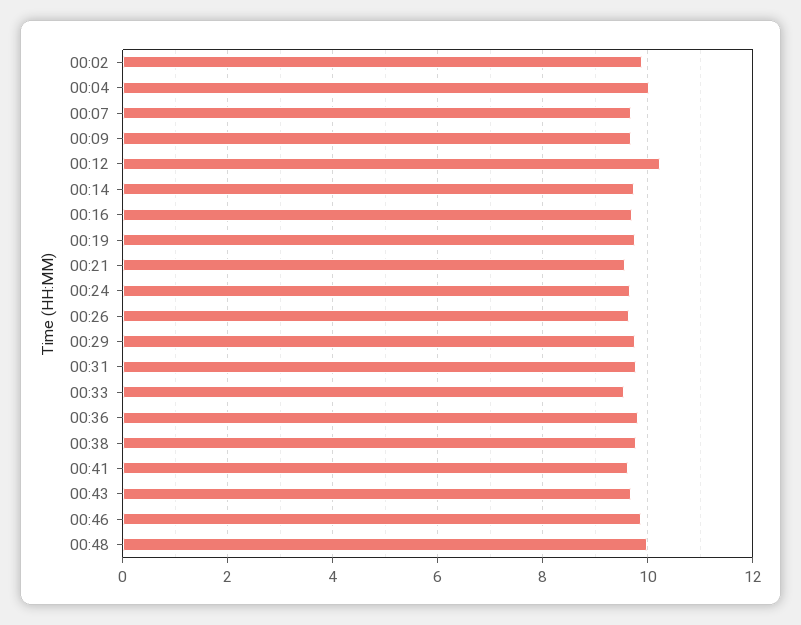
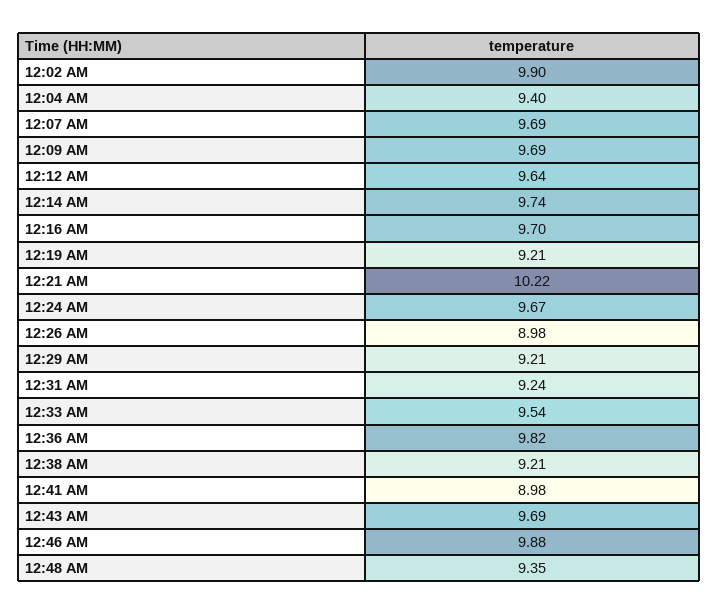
  {
    "00:02": 9.9,
-   "00:04": 10,
+   "00:04": 9.4,
    "00:07": 9.69,
    "00:09": 9.69,
-   "00:12": 10.2,
+   "00:12": 9.64,
    "00:14": 9.74,
    "00:16": 9.7,
-   "00:19": 9.8,
+   "00:19": 9.21,
-   "00:21": 9.6,
+   "00:21": 10.22,
    "00:24": 9.67,
-   "00:26": 9.6,
+   "00:26": 8.98,
-   "00:29": 9.8,
+   "00:29": 9.21,
-   "00:31": 9.8,
+   "00:31": 9.24,
    "00:33": 9.54,
    "00:36": 9.82,
-   "00:38": 9.8,
+   "00:38": 9.21,
-   "00:41": 9.6,
+   "00:41": 8.98,
    "00:43": 9.69,
    "00:46": 9.88,
-   "00:48": 10
+   "00:48": 9.35
  }

